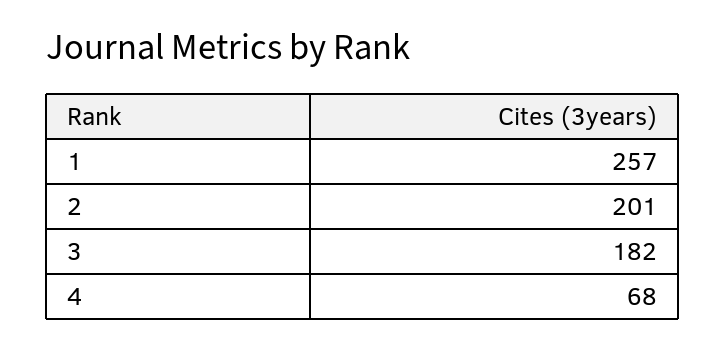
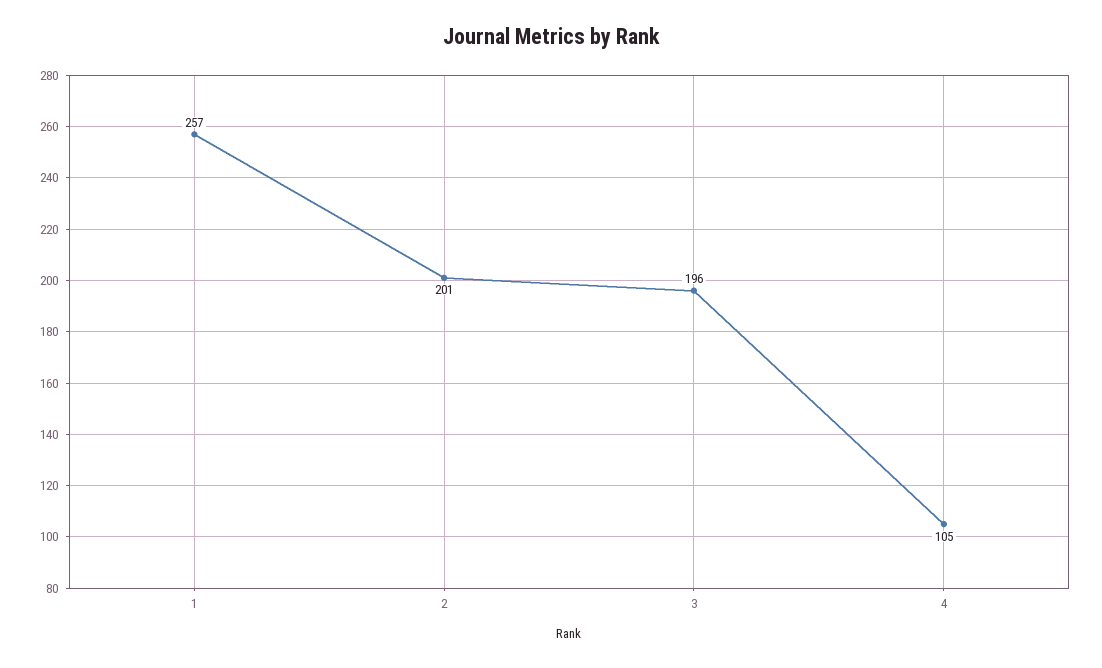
  {
    "1": 257,
    "2": 201,
-   "3": 182,
+   "3": 196,
-   "4": 68
+   "4": 105
  }

